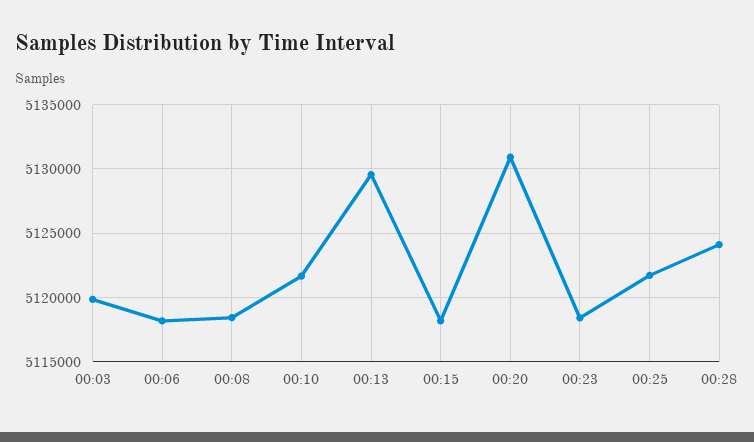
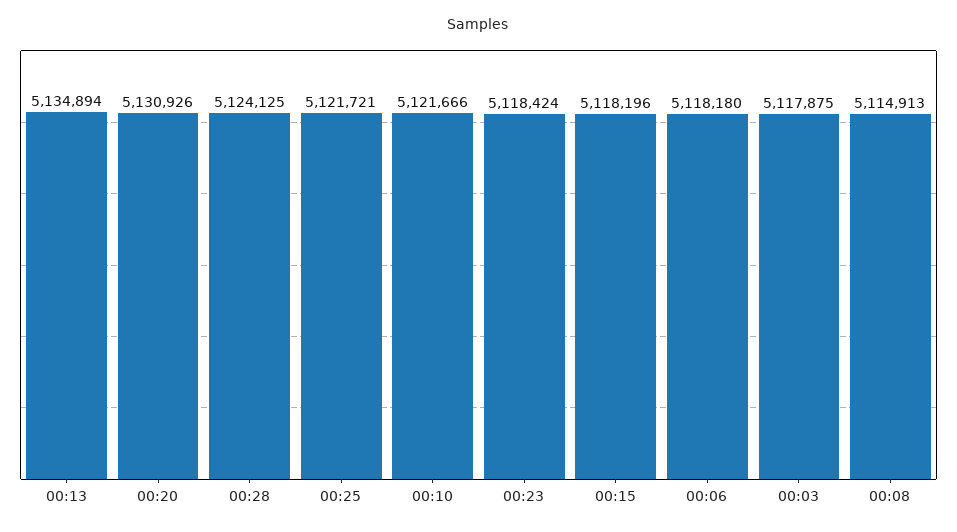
  {
-   "00:03": 5120000,
+   "00:03": 5117875,
    "00:06": 5118180,
-   "00:08": 5118500,
+   "00:08": 5114913,
    "00:10": 5121666,
-   "00:13": 5129500,
+   "00:13": 5134894,
    "00:15": 5118196,
    "00:20": 5130926,
    "00:23": 5118424,
    "00:25": 5121721,
    "00:28": 5124125
  }

